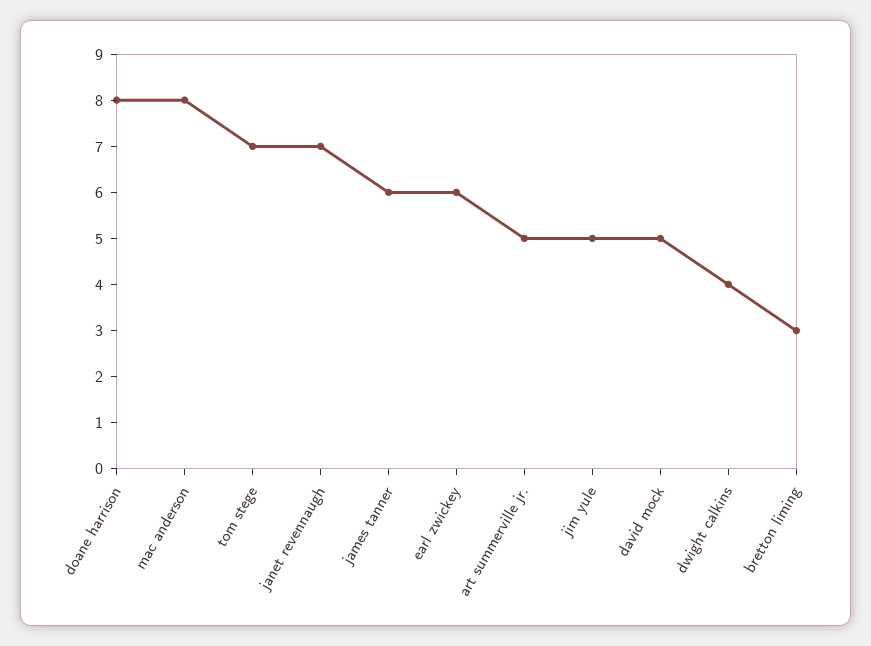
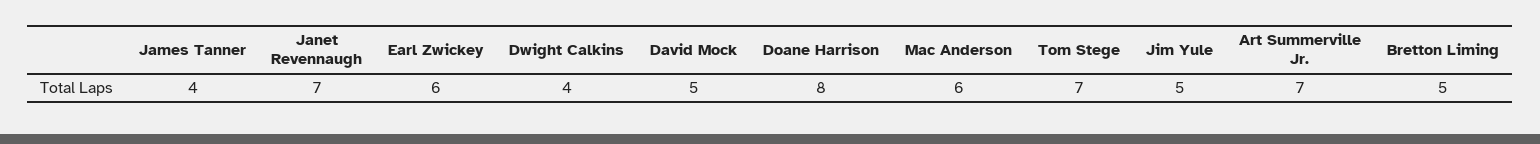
  {
    "doane harrison": 8,
-   "mac anderson": 8,
+   "mac anderson": 6,
    "tom stege": 7,
    "janet revennaugh": 7,
-   "james tanner": 6,
+   "james tanner": 4,
    "earl zwickey": 6,
-   "art summerville jr.": 5,
+   "art summerville jr.": 7,
    "jim yule": 5,
    "david mock": 5,
    "dwight calkins": 4,
-   "bretton liming": 3
+   "bretton liming": 5
  }

